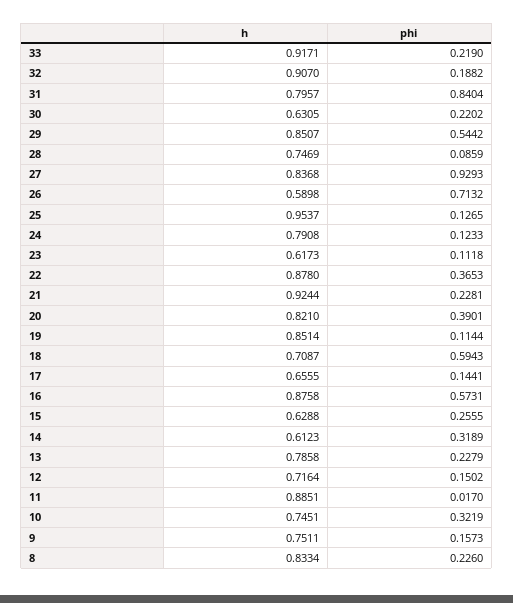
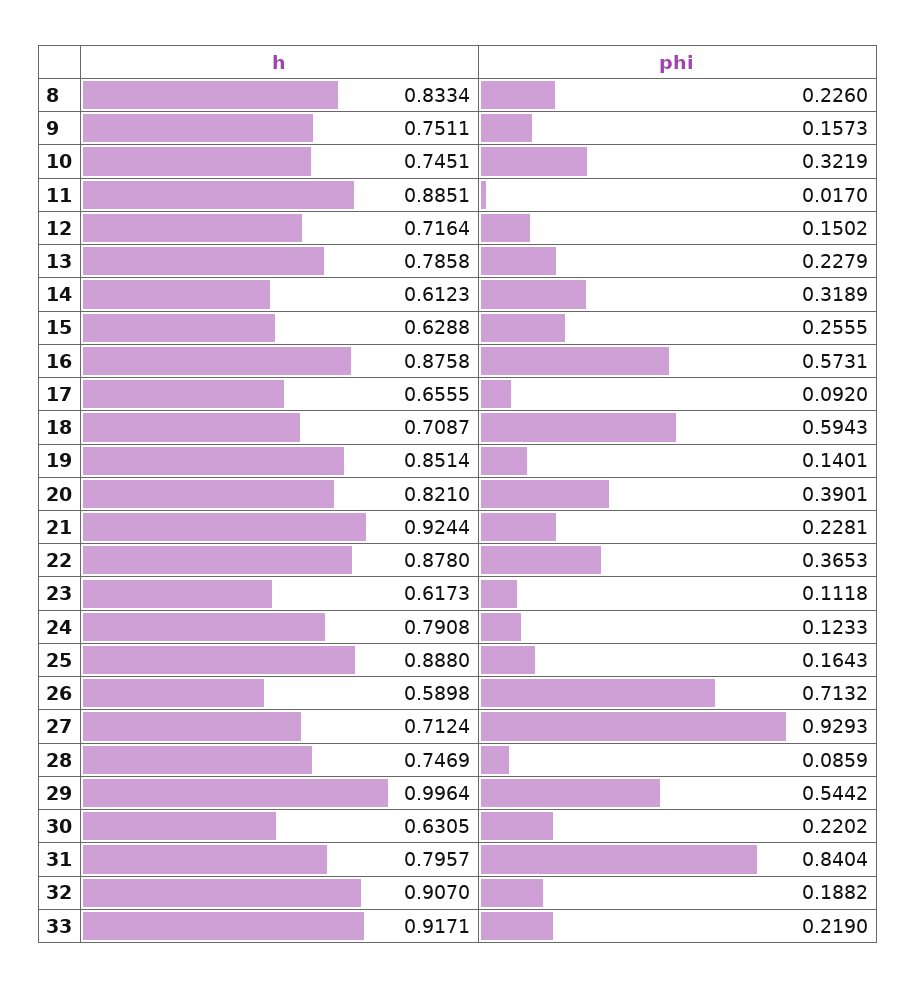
  {
    "h": {
      "33": 0.9171,
      "32": 0.907,
      "31": 0.7957,
      "30": 0.6305,
-     "29": 0.8507,
+     "29": 0.9964,
      "28": 0.7469,
-     "27": 0.8368,
+     "27": 0.7124,
      "26": 0.5898,
-     "25": 0.9537,
+     "25": 0.888,
      "24": 0.7908,
      "23": 0.6173,
      "22": 0.878,
      "21": 0.9244,
      "20": 0.821,
      "19": 0.8514,
      "18": 0.7087,
      "17": 0.6555,
      "16": 0.8758,
      "15": 0.6288,
      "14": 0.6123,
      "13": 0.7858,
      "12": 0.7164,
      "11": 0.8851,
      "10": 0.7451,
      "9": 0.7511,
      "8": 0.8334
    },
    "phi": {
      "33": 0.219,
      "32": 0.1882,
      "31": 0.8404,
      "30": 0.2202,
      "29": 0.5442,
      "28": 0.0859,
      "27": 0.9293,
      "26": 0.7132,
-     "25": 0.1265,
+     "25": 0.1643,
      "24": 0.1233,
      "23": 0.1118,
      "22": 0.3653,
      "21": 0.2281,
      "20": 0.3901,
-     "19": 0.1144,
+     "19": 0.1401,
      "18": 0.5943,
-     "17": 0.1441,
+     "17": 0.092,
      "16": 0.5731,
      "15": 0.2555,
      "14": 0.3189,
      "13": 0.2279,
      "12": 0.1502,
      "11": 0.017,
      "10": 0.3219,
      "9": 0.1573,
      "8": 0.226
    }
  }

